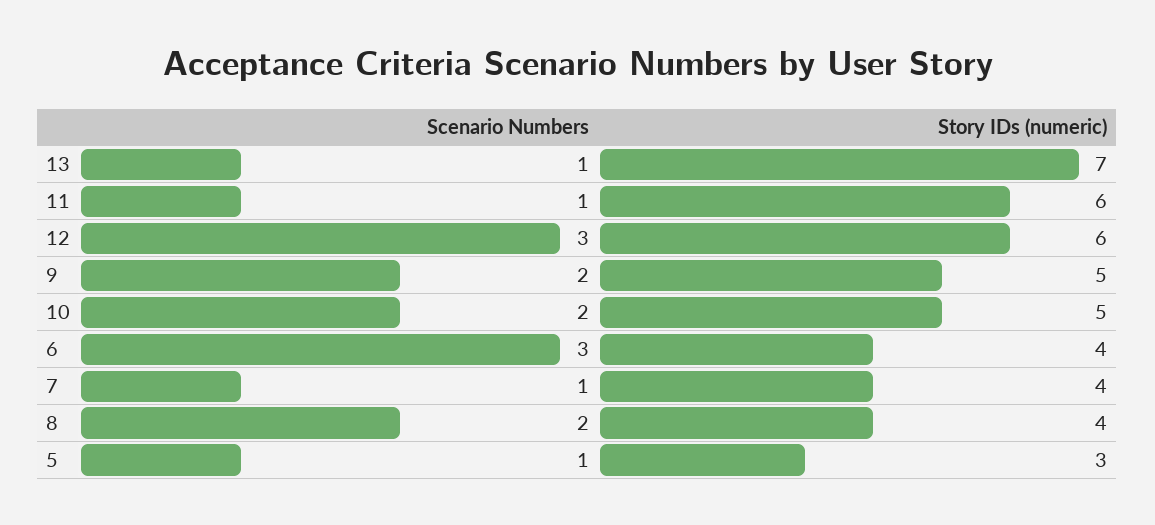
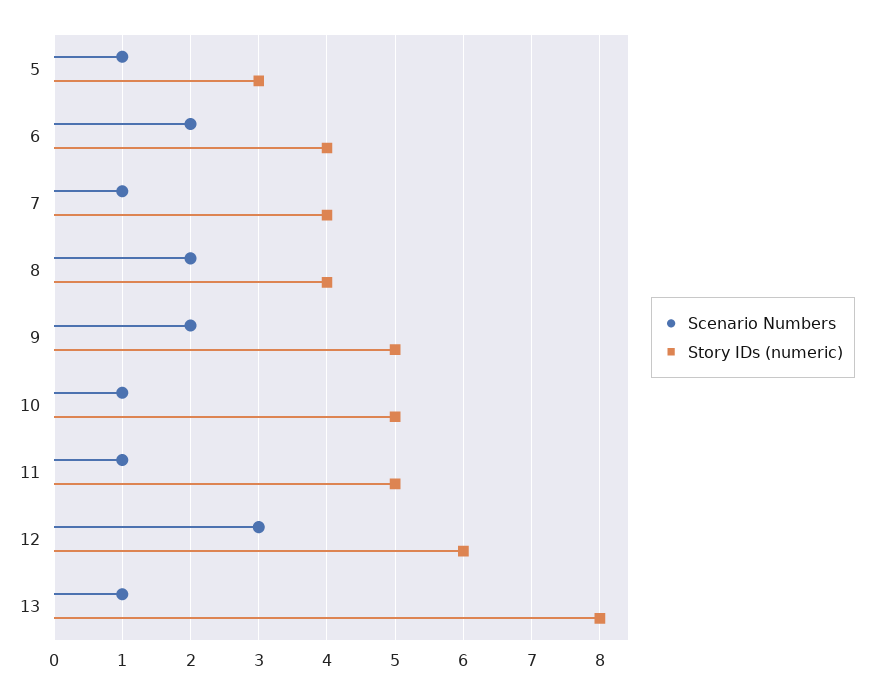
  {
    "Scenario Numbers": {
      "13": 1,
      "11": 1,
      "12": 3,
      "9": 2,
-     "10": 2,
+     "10": 1,
-     "6": 3,
+     "6": 2,
      "7": 1,
      "8": 2,
      "5": 1
    },
    "Story IDs (numeric)": {
-     "13": 7,
+     "13": 8,
-     "11": 6,
+     "11": 5,
      "12": 6,
      "9": 5,
      "10": 5,
      "6": 4,
      "7": 4,
      "8": 4,
      "5": 3
    }
  }

